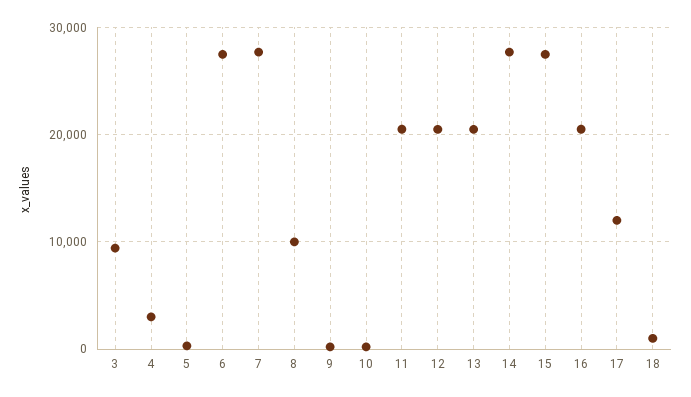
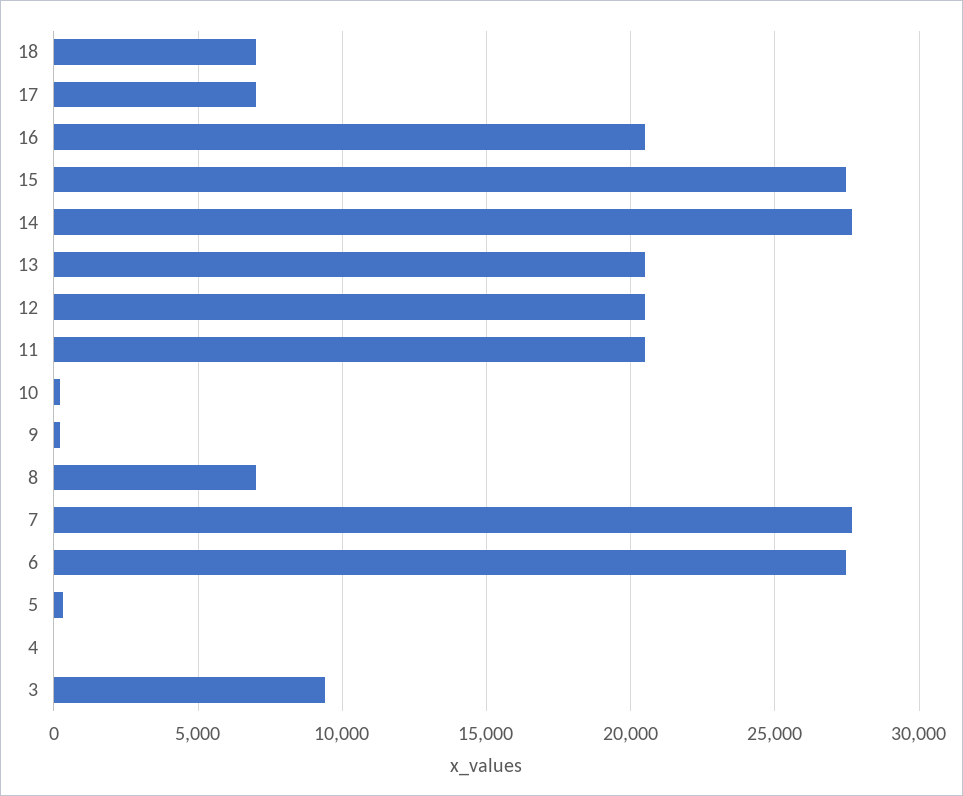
  {
    "3": 9500,
-   "4": 3000,
+   "4": 0,
    "5": 500,
    "6": 27500,
    "7": 27500,
-   "8": 10000,
+   "8": 7000,
    "9": 0,
    "10": 0,
    "11": 20500,
    "12": 20500,
    "13": 20500,
    "14": 27500,
    "15": 27500,
    "16": 20500,
-   "17": 12000,
+   "17": 7000,
-   "18": 1000
+   "18": 7000
  }

